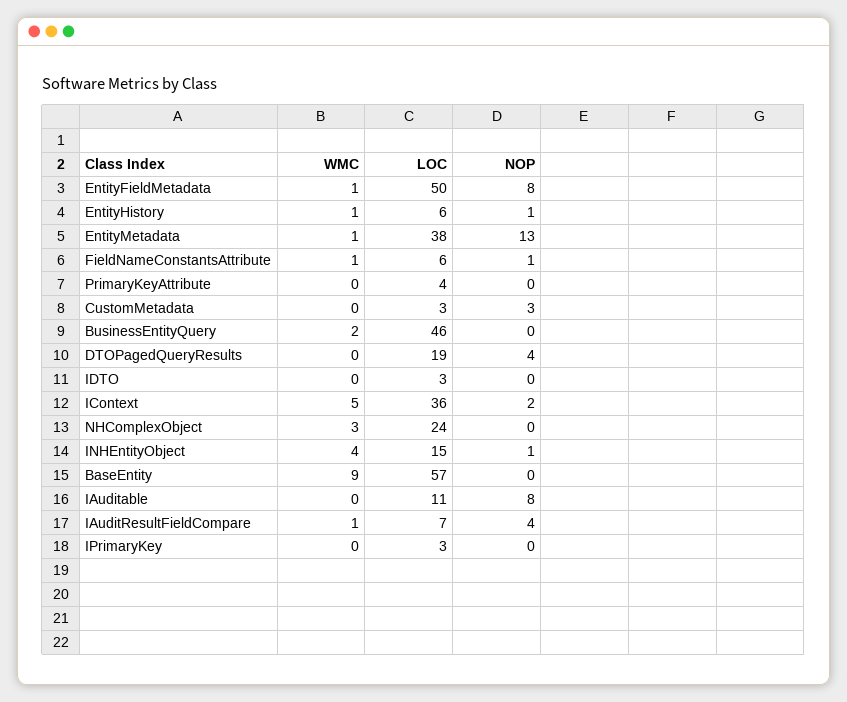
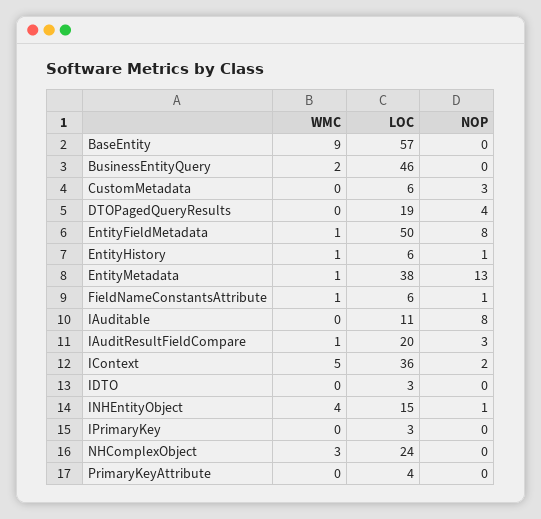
  {
    "WMC": {
      "EntityFieldMetadata": 1,
      "EntityHistory": 1,
      "EntityMetadata": 1,
      "FieldNameConstantsAttribute": 1,
      "PrimaryKeyAttribute": 0,
      "CustomMetadata": 0,
      "BusinessEntityQuery": 2,
      "DTOPagedQueryResults": 0,
      "IDTO": 0,
      "IContext": 5,
      "NHComplexObject": 3,
      "INHEntityObject": 4,
      "BaseEntity": 9,
      "IAuditable": 0,
      "IAuditResultFieldCompare": 1,
      "IPrimaryKey": 0
    },
    "LOC": {
      "EntityFieldMetadata": 50,
      "EntityHistory": 6,
      "EntityMetadata": 38,
      "FieldNameConstantsAttribute": 6,
      "PrimaryKeyAttribute": 4,
-     "CustomMetadata": 3,
+     "CustomMetadata": 6,
      "BusinessEntityQuery": 46,
      "DTOPagedQueryResults": 19,
      "IDTO": 3,
      "IContext": 36,
      "NHComplexObject": 24,
      "INHEntityObject": 15,
      "BaseEntity": 57,
      "IAuditable": 11,
-     "IAuditResultFieldCompare": 7,
+     "IAuditResultFieldCompare": 20,
      "IPrimaryKey": 3
    },
    "NOP": {
      "EntityFieldMetadata": 8,
      "EntityHistory": 1,
      "EntityMetadata": 13,
      "FieldNameConstantsAttribute": 1,
      "PrimaryKeyAttribute": 0,
      "CustomMetadata": 3,
      "BusinessEntityQuery": 0,
      "DTOPagedQueryResults": 4,
      "IDTO": 0,
      "IContext": 2,
      "NHComplexObject": 0,
      "INHEntityObject": 1,
      "BaseEntity": 0,
      "IAuditable": 8,
-     "IAuditResultFieldCompare": 4,
+     "IAuditResultFieldCompare": 3,
      "IPrimaryKey": 0
    }
  }

